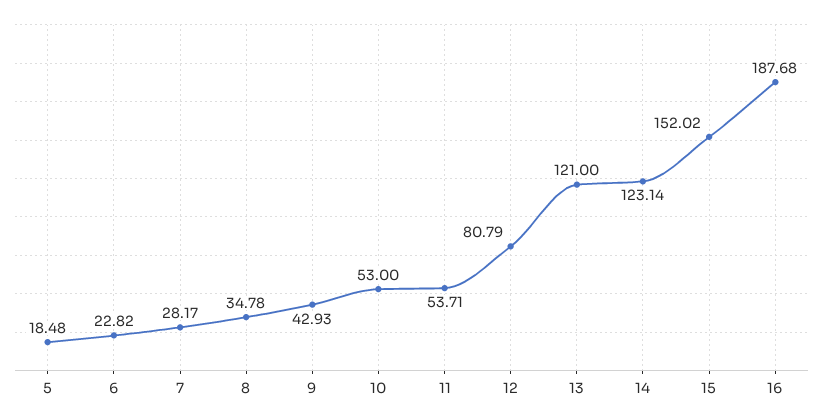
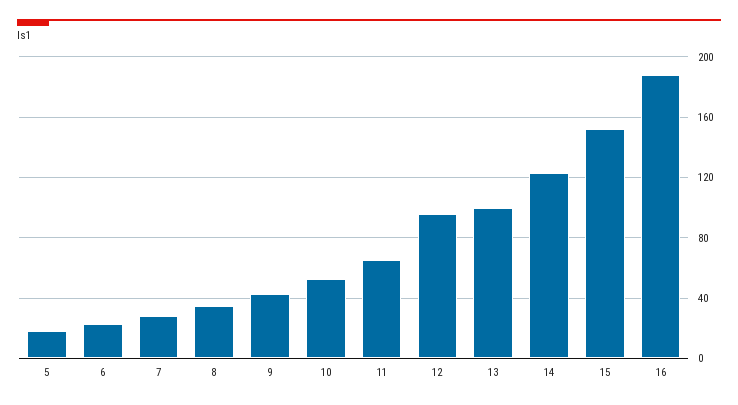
  {
    "5": 18.48,
    "6": 22.82,
    "7": 28.17,
    "8": 34.78,
    "9": 42.93,
    "10": 53,
-   "11": 53.71,
+   "11": 65,
-   "12": 80.79,
+   "12": 95,
-   "13": 121,
+   "13": 100,
    "14": 123.14,
    "15": 152.02,
    "16": 187.68
  }

